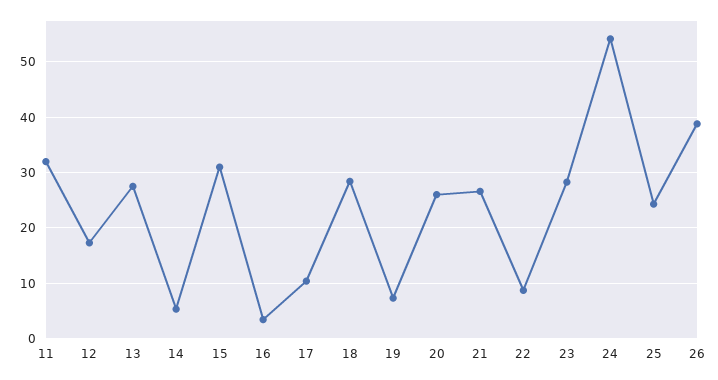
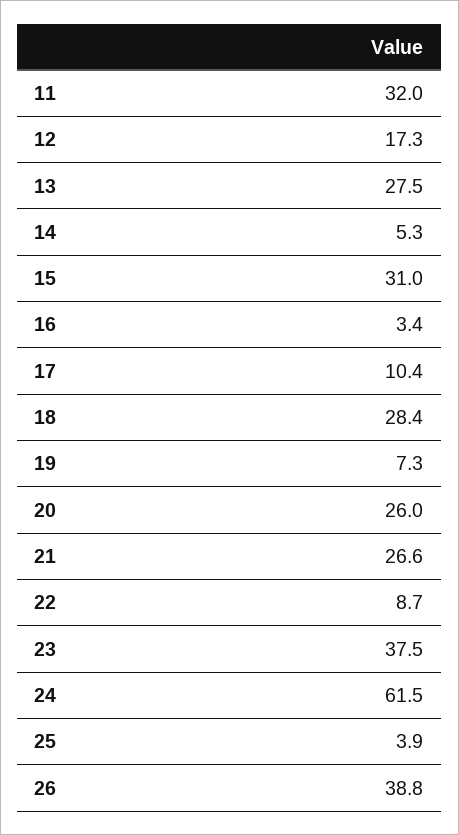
  {
    "11": 32,
    "12": 17.3,
    "13": 27.5,
    "14": 5.3,
    "15": 31,
    "16": 3.4,
    "17": 10.4,
    "18": 28.4,
    "19": 7.3,
    "20": 26,
    "21": 26.6,
    "22": 8.7,
-   "23": 28,
+   "23": 37.5,
-   "24": 54,
+   "24": 61.5,
-   "25": 24,
+   "25": 3.9,
    "26": 38.8
  }

